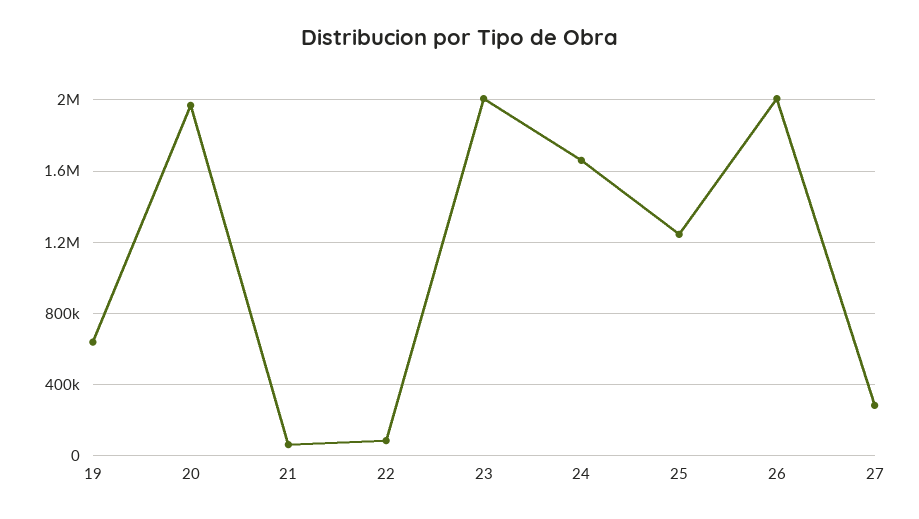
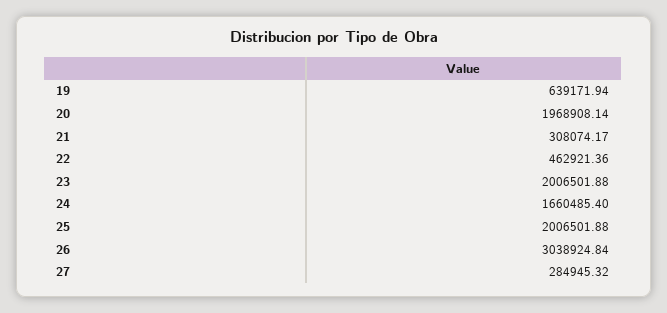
  {
    "19": 639171.94,
    "20": 1968908.14,
-   "21": 50000,
+   "21": 308074.17,
-   "22": 100000,
+   "22": 462921.36,
    "23": 2006501.88,
    "24": 1660485.4,
-   "25": 1250000,
+   "25": 2006501.88,
-   "26": 2000000,
+   "26": 3038924.84,
    "27": 284945.32
  }

